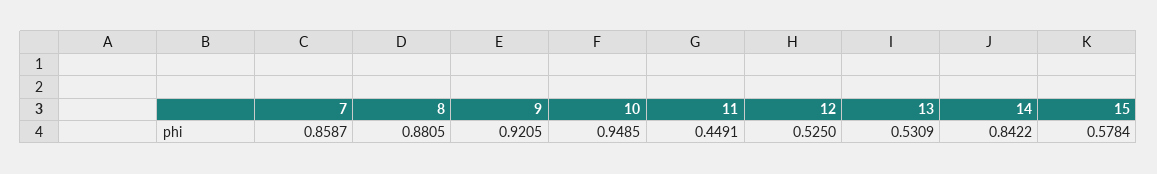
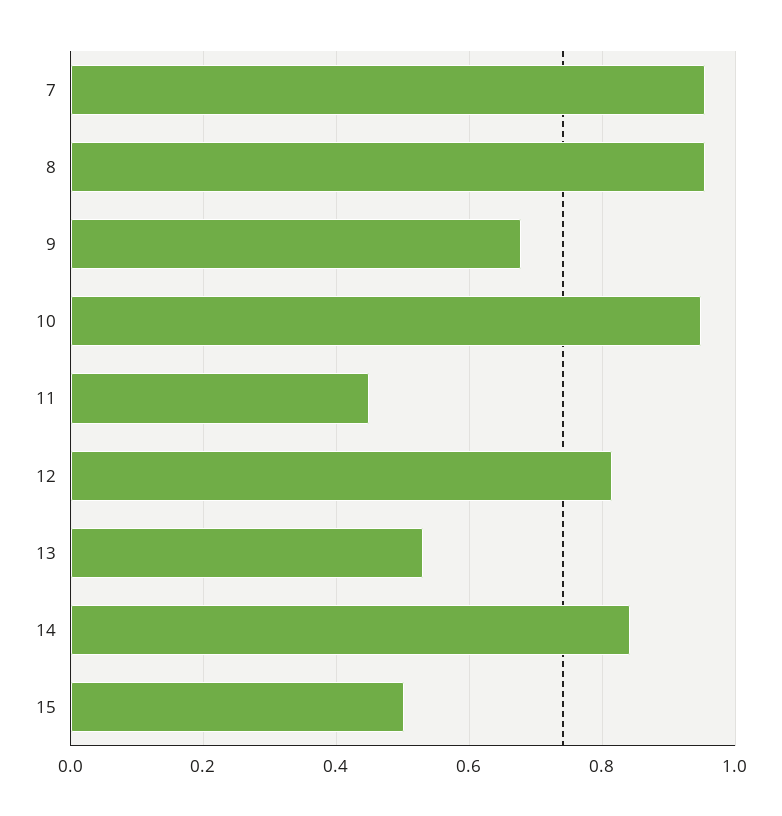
  {
-   "7": 0.8587,
+   "7": 0.96,
-   "8": 0.8805,
+   "8": 0.96,
-   "9": 0.9205,
+   "9": 0.68,
    "10": 0.9485,
    "11": 0.4491,
-   "12": 0.525,
+   "12": 0.82,
    "13": 0.5309,
    "14": 0.8422,
-   "15": 0.5784
+   "15": 0.5
  }

